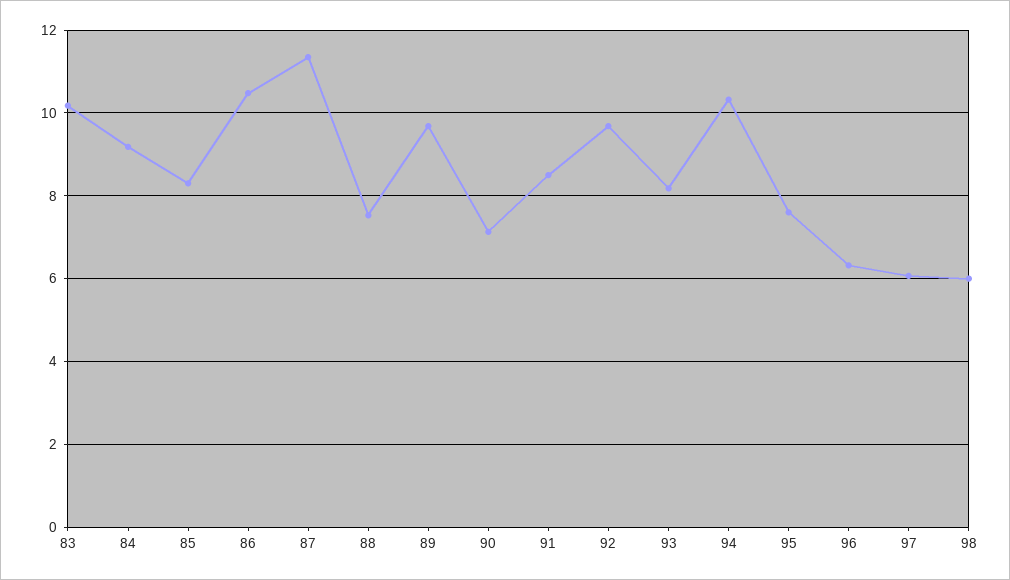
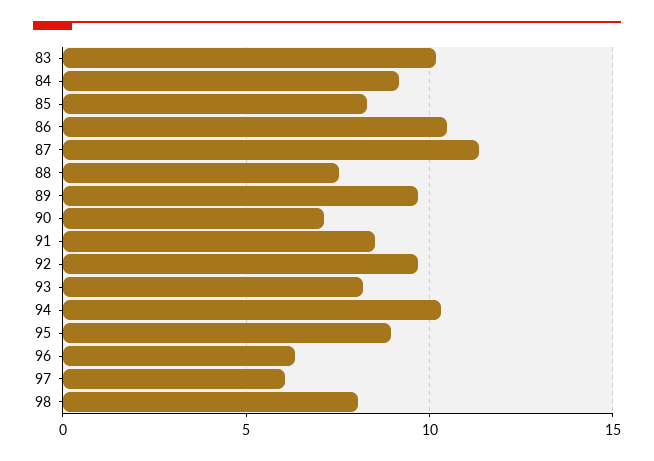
  {
    "83": 10.2,
    "84": 9.2,
    "85": 8.4,
    "86": 10.4,
    "87": 11.4,
    "88": 7.6,
    "89": 9.6,
    "90": 7.2,
    "91": 8.6,
    "92": 9.6,
    "93": 8.2,
    "94": 10.4,
-   "95": 7.6,
+   "95": 9,
    "96": 6.4,
    "97": 6,
-   "98": 6
+   "98": 8
  }

